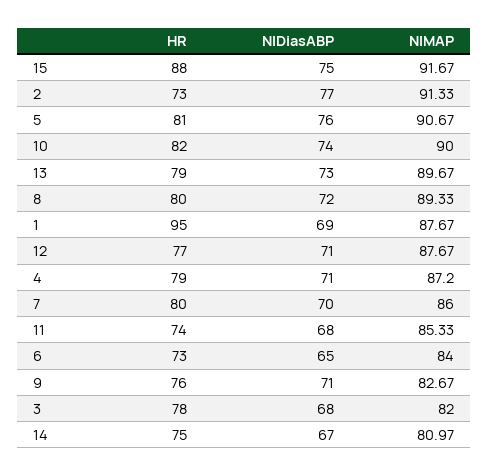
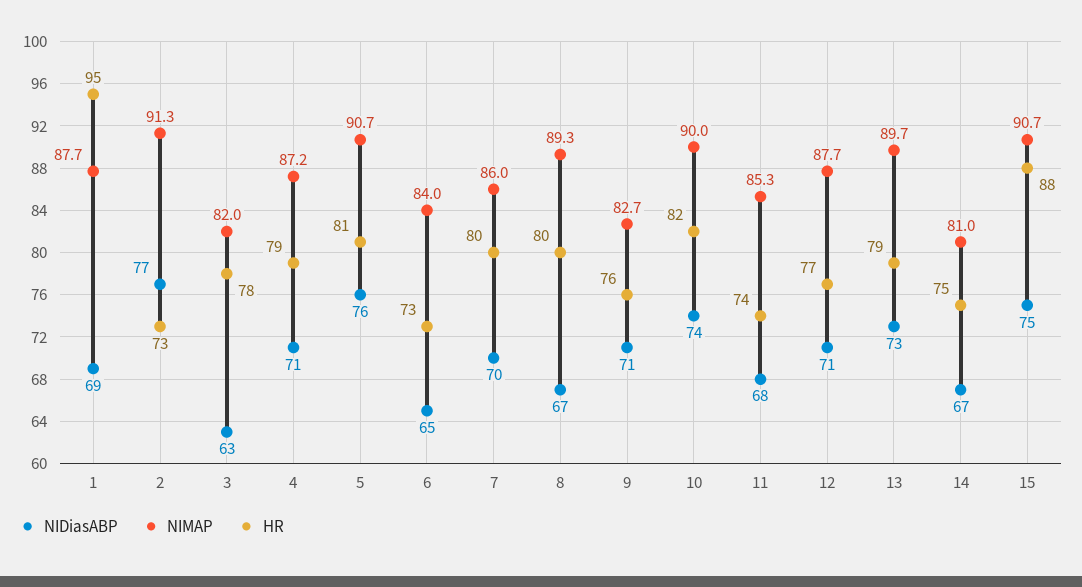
  {
    "HR": {
      "15": 88,
      "2": 73,
      "5": 81,
      "10": 82,
      "13": 79,
      "8": 80,
      "1": 95,
      "12": 77,
      "4": 79,
      "7": 80,
      "11": 74,
      "6": 73,
      "9": 76,
      "3": 78,
      "14": 75
    },
    "NIDiasABP": {
      "15": 75,
      "2": 77,
      "5": 76,
      "10": 74,
      "13": 73,
-     "8": 72,
+     "8": 67,
      "1": 69,
      "12": 71,
      "4": 71,
      "7": 70,
      "11": 68,
      "6": 65,
      "9": 71,
-     "3": 68,
+     "3": 63,
      "14": 67
    },
    "NIMAP": {
-     "15": 91.67,
+     "15": 90.7,
      "2": 91.33,
      "5": 90.67,
      "10": 90,
      "13": 89.67,
      "8": 89.33,
      "1": 87.67,
      "12": 87.67,
      "4": 87.2,
      "7": 86,
      "11": 85.33,
      "6": 84,
      "9": 82.67,
      "3": 82,
      "14": 80.97
    }
  }

